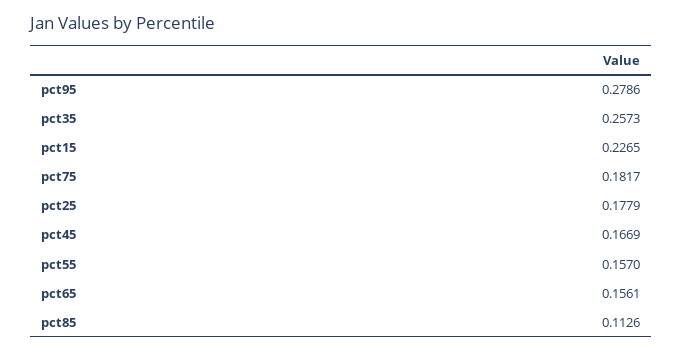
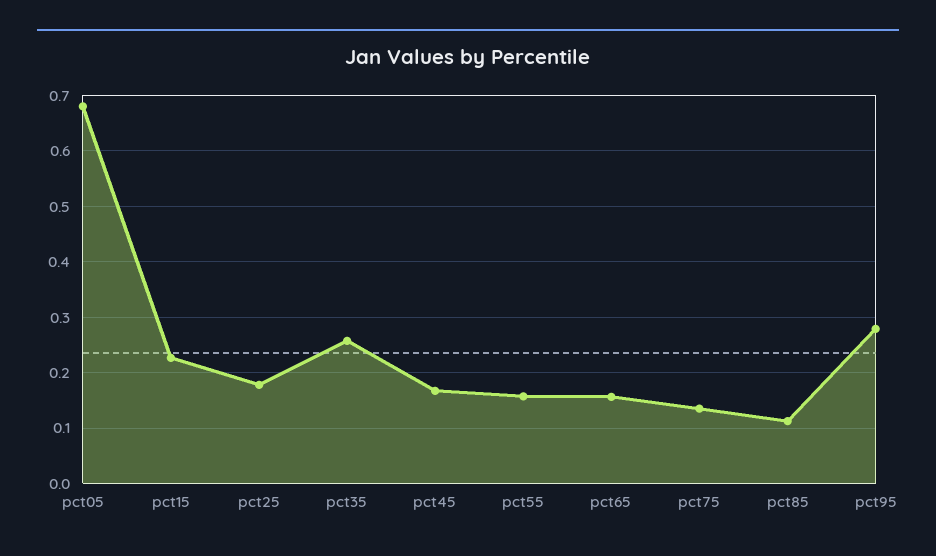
  {
    "pct95": 0.2786,
    "pct35": 0.2573,
    "pct15": 0.2265,
-   "pct75": 0.1817,
+   "pct75": 0.14,
    "pct25": 0.1779,
    "pct45": 0.1669,
    "pct55": 0.157,
    "pct65": 0.1561,
-   "pct85": 0.1126
+   "pct85": 0.1126,
+   "pct05": 0.68
  }

